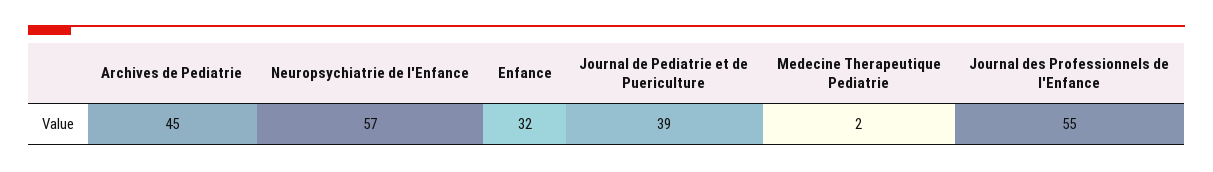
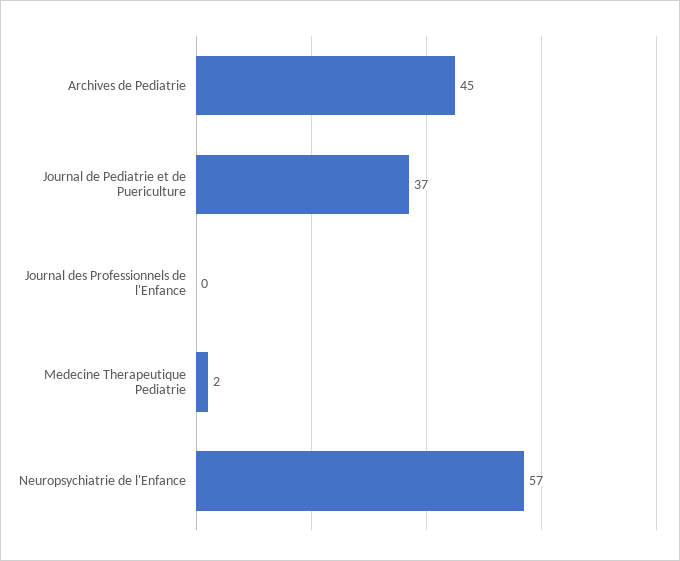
  {
    "Archives de Pediatrie": 45,
    "Neuropsychiatrie de l'Enfance": 57,
-   "Enfance": 32,
-   "Journal de Pediatrie et de Puericulture": 39,
+   "Journal de Pediatrie et de Puericulture": 37,
    "Medecine Therapeutique Pediatrie": 2,
-   "Journal des Professionnels de l'Enfance": 55
+   "Journal des Professionnels de l'Enfance": 0
  }

